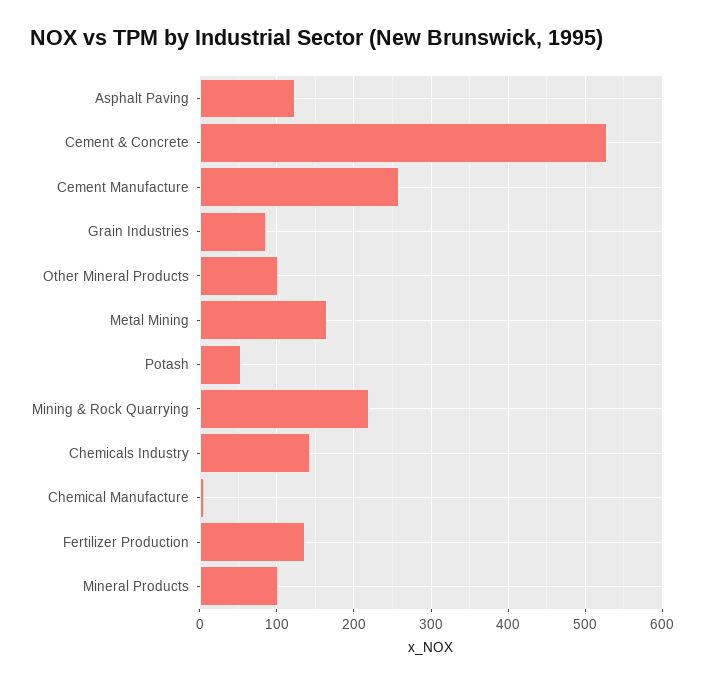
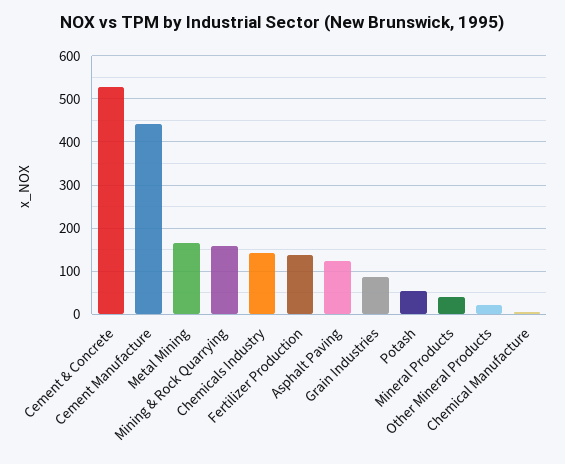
  {
    "Asphalt Paving": 120,
    "Cement & Concrete": 530,
-   "Cement Manufacture": 260,
+   "Cement Manufacture": 440,
    "Grain Industries": 90,
-   "Other Mineral Products": 100,
+   "Other Mineral Products": 20,
    "Metal Mining": 170,
    "Potash": 50,
-   "Mining & Rock Quarrying": 220,
+   "Mining & Rock Quarrying": 160,
    "Chemicals Industry": 140,
    "Chemical Manufacture": 10,
    "Fertilizer Production": 140,
-   "Mineral Products": 100
+   "Mineral Products": 40
  }

